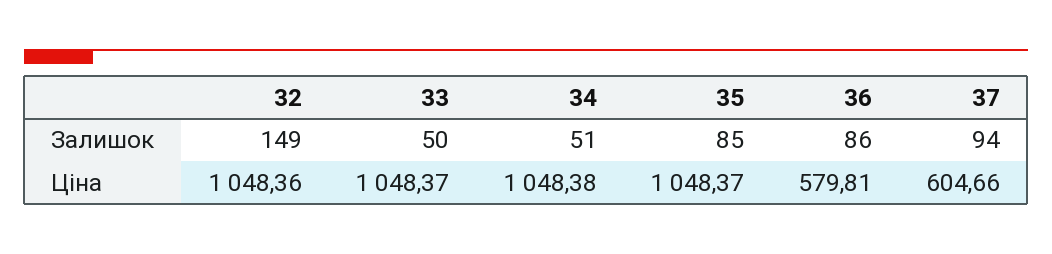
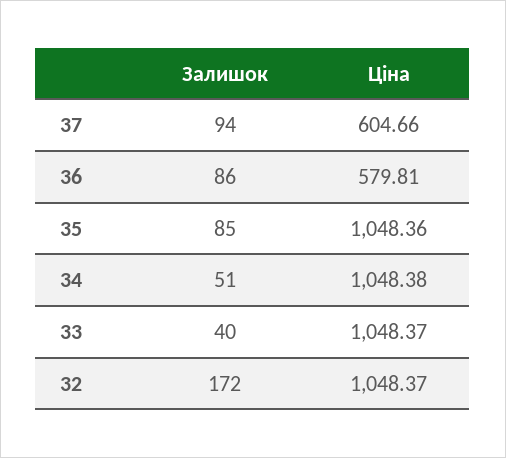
  {
    "32": {
-     "Залишок": 149,
+     "Залишок": 172,
-     "Ціна": 1048.36
+     "Ціна": 1048.37
    },
    "33": {
-     "Залишок": 50,
+     "Залишок": 40,
      "Ціна": 1048.37
    },
    "34": {
      "Залишок": 51,
      "Ціна": 1048.38
    },
    "35": {
      "Залишок": 85,
-     "Ціна": 1048.37
+     "Ціна": 1048.36
    },
    "36": {
      "Залишок": 86,
      "Ціна": 579.81
    },
    "37": {
      "Залишок": 94,
      "Ціна": 604.66
    }
  }

